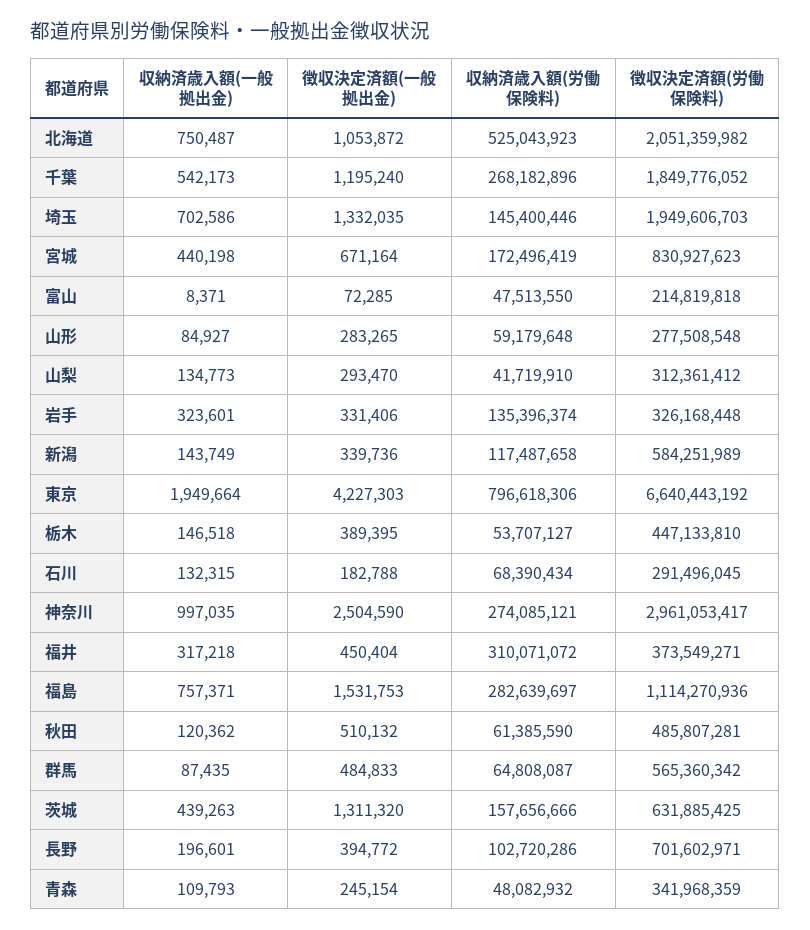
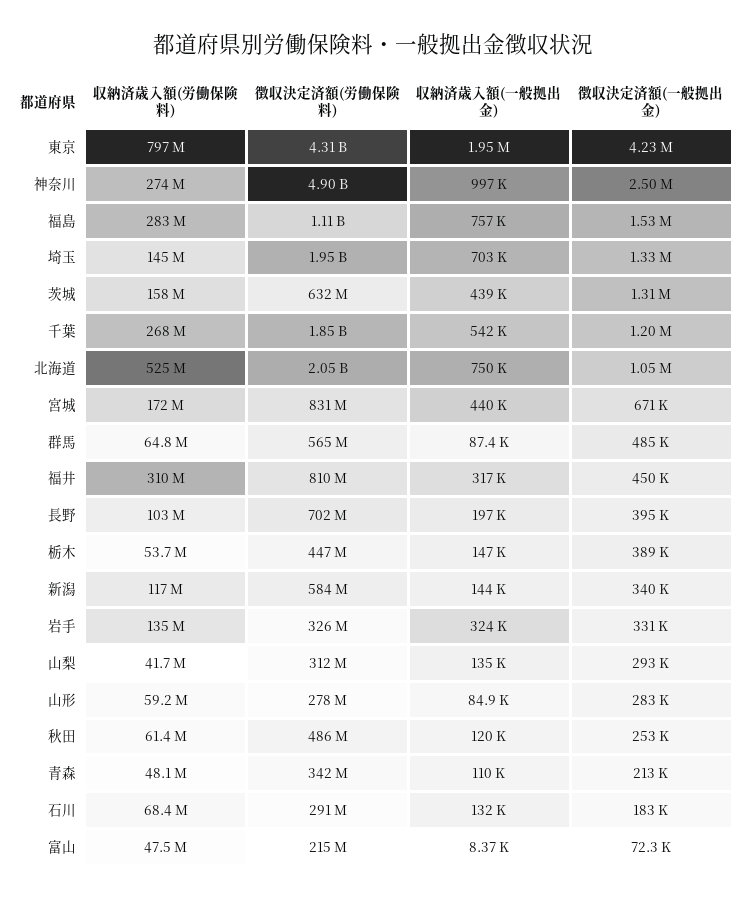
  {
    "収納済歳入額(一般拠出金)": {
      "北海道": 750487,
      "千葉": 542173,
      "埼玉": 702586,
      "宮城": 440198,
      "富山": 8371,
      "山形": 84927,
      "山梨": 134773,
      "岩手": 323601,
      "新潟": 143749,
      "東京": 1949664,
      "栃木": 146518,
      "石川": 132315,
      "神奈川": 997035,
      "福井": 317218,
      "福島": 757371,
      "秋田": 120362,
      "群馬": 87435,
      "茨城": 439263,
      "長野": 196601,
      "青森": 109793
    },
    "徴収決定済額(一般拠出金)": {
      "北海道": 1053872,
      "千葉": 1195240,
      "埼玉": 1332035,
      "宮城": 671164,
      "富山": 72285,
      "山形": 283265,
      "山梨": 293470,
      "岩手": 331406,
      "新潟": 339736,
      "東京": 4227303,
      "栃木": 389395,
      "石川": 182788,
      "神奈川": 2504590,
      "福井": 450404,
      "福島": 1531753,
-     "秋田": 510132,
+     "秋田": 253000,
      "群馬": 484833,
      "茨城": 1311320,
      "長野": 394772,
-     "青森": 245154
+     "青森": 213000
    },
    "収納済歳入額(労働保険料)": {
      "北海道": 525043923,
      "千葉": 268182896,
      "埼玉": 145400446,
      "宮城": 172496419,
      "富山": 47513550,
      "山形": 59179648,
      "山梨": 41719910,
      "岩手": 135396374,
      "新潟": 117487658,
      "東京": 796618306,
      "栃木": 53707127,
      "石川": 68390434,
      "神奈川": 274085121,
      "福井": 310071072,
      "福島": 282639697,
      "秋田": 61385590,
      "群馬": 64808087,
      "茨城": 157656666,
      "長野": 102720286,
      "青森": 48082932
    },
    "徴収決定済額(労働保険料)": {
      "北海道": 2051359982,
      "千葉": 1849776052,
      "埼玉": 1949606703,
      "宮城": 830927623,
      "富山": 214819818,
      "山形": 277508548,
      "山梨": 312361412,
      "岩手": 326168448,
      "新潟": 584251989,
-     "東京": 6640443192,
+     "東京": 4310000000,
      "栃木": 447133810,
      "石川": 291496045,
-     "神奈川": 2961053417,
+     "神奈川": 4900000000,
-     "福井": 373549271,
+     "福井": 810000000,
      "福島": 1114270936,
      "秋田": 485807281,
      "群馬": 565360342,
      "茨城": 631885425,
      "長野": 701602971,
      "青森": 341968359
    }
  }

